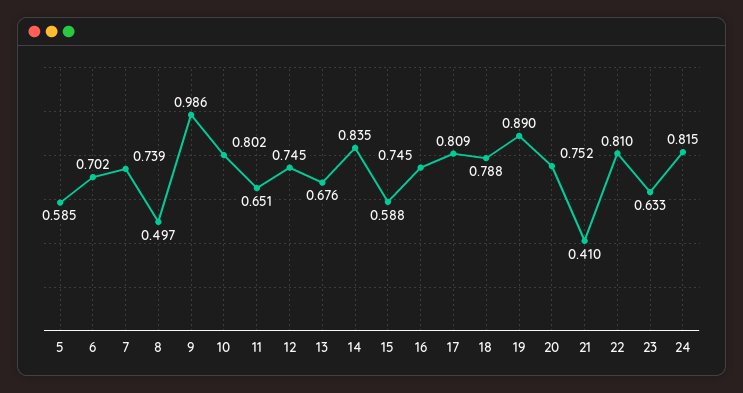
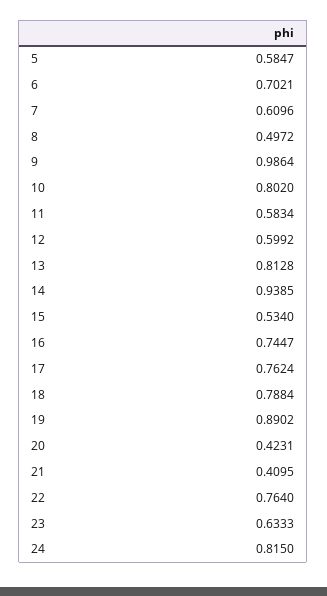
  {
    "5": 0.5847,
    "6": 0.7021,
-   "7": 0.739,
+   "7": 0.6096,
    "8": 0.4972,
    "9": 0.9864,
    "10": 0.802,
-   "11": 0.651,
+   "11": 0.5834,
-   "12": 0.745,
+   "12": 0.5992,
-   "13": 0.676,
+   "13": 0.8128,
-   "14": 0.835,
+   "14": 0.9385,
-   "15": 0.588,
+   "15": 0.534,
    "16": 0.7447,
-   "17": 0.809,
+   "17": 0.7624,
    "18": 0.7884,
    "19": 0.8902,
-   "20": 0.752,
+   "20": 0.4231,
    "21": 0.4095,
-   "22": 0.81,
+   "22": 0.764,
    "23": 0.6333,
    "24": 0.815
  }

